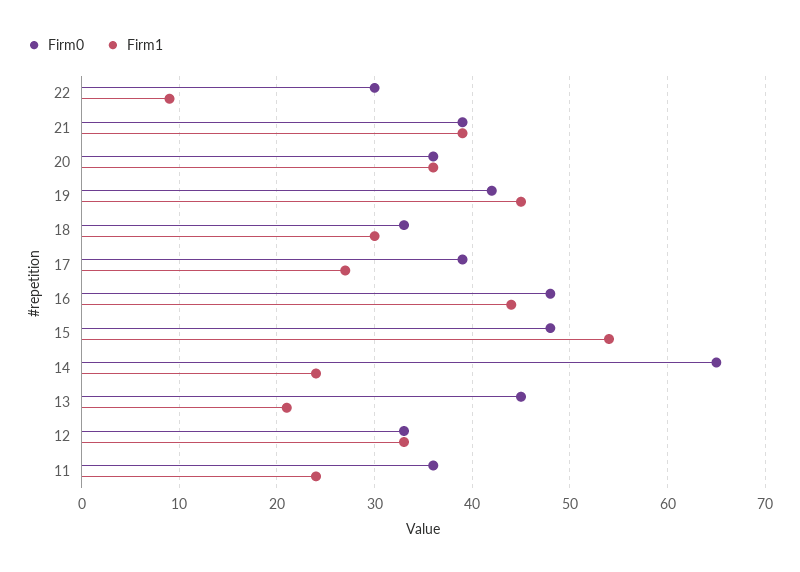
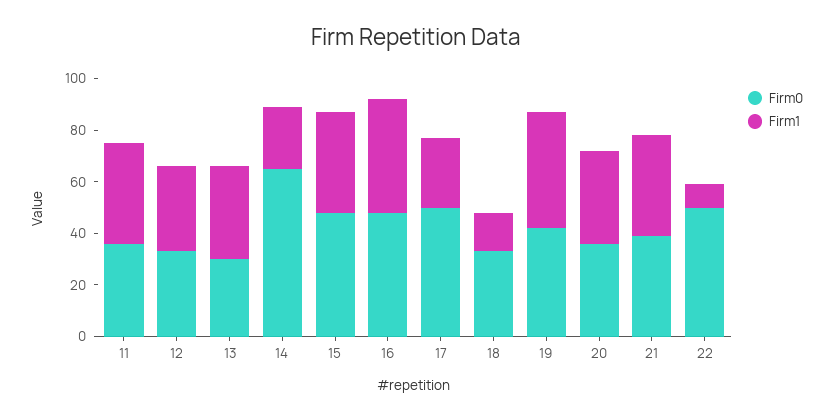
  {
    "Firm0": {
-     "22": 30,
+     "22": 50,
      "21": 39,
      "20": 36,
      "19": 42,
      "18": 33,
-     "17": 39,
+     "17": 50,
      "16": 48,
      "15": 48,
      "14": 65,
-     "13": 45,
+     "13": 30,
      "12": 33,
      "11": 36
    },
    "Firm1": {
      "22": 9,
      "21": 39,
      "20": 36,
      "19": 45,
-     "18": 30,
+     "18": 15,
      "17": 27,
      "16": 44,
-     "15": 54,
+     "15": 40,
      "14": 24,
-     "13": 21,
+     "13": 35,
      "12": 33,
-     "11": 24
+     "11": 40
    }
  }

